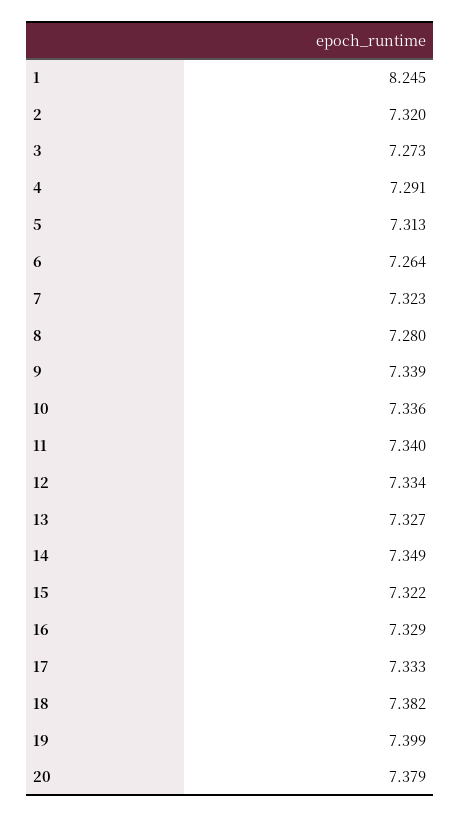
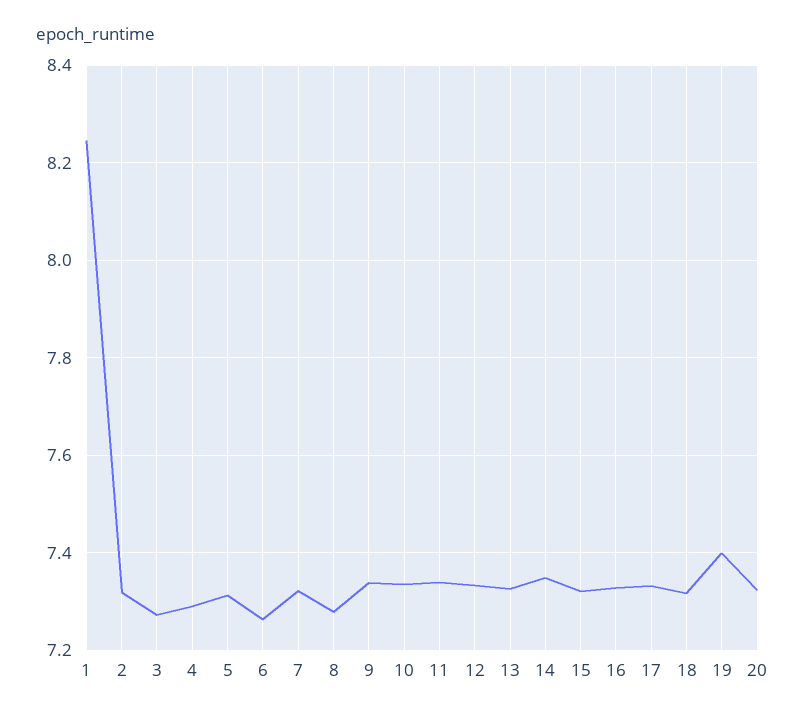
  {
    "1": 8.245,
    "2": 7.32,
    "3": 7.273,
    "4": 7.291,
    "5": 7.313,
    "6": 7.264,
    "7": 7.323,
    "8": 7.28,
    "9": 7.339,
    "10": 7.336,
    "11": 7.34,
    "12": 7.334,
    "13": 7.327,
    "14": 7.349,
    "15": 7.322,
    "16": 7.329,
    "17": 7.333,
-   "18": 7.382,
+   "18": 7.32,
    "19": 7.399,
-   "20": 7.379
+   "20": 7.32
  }

